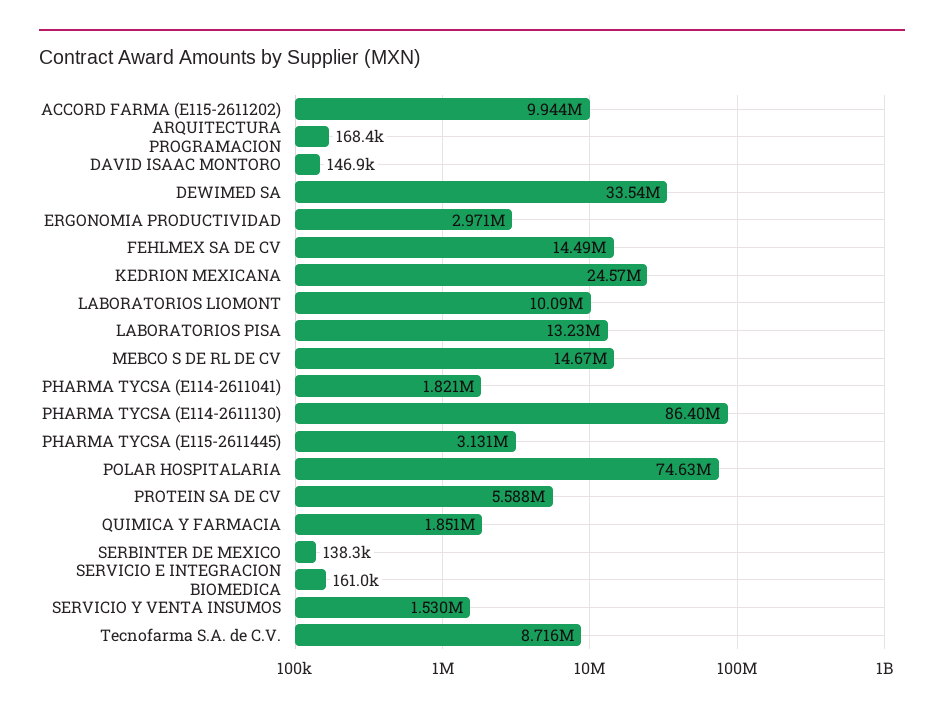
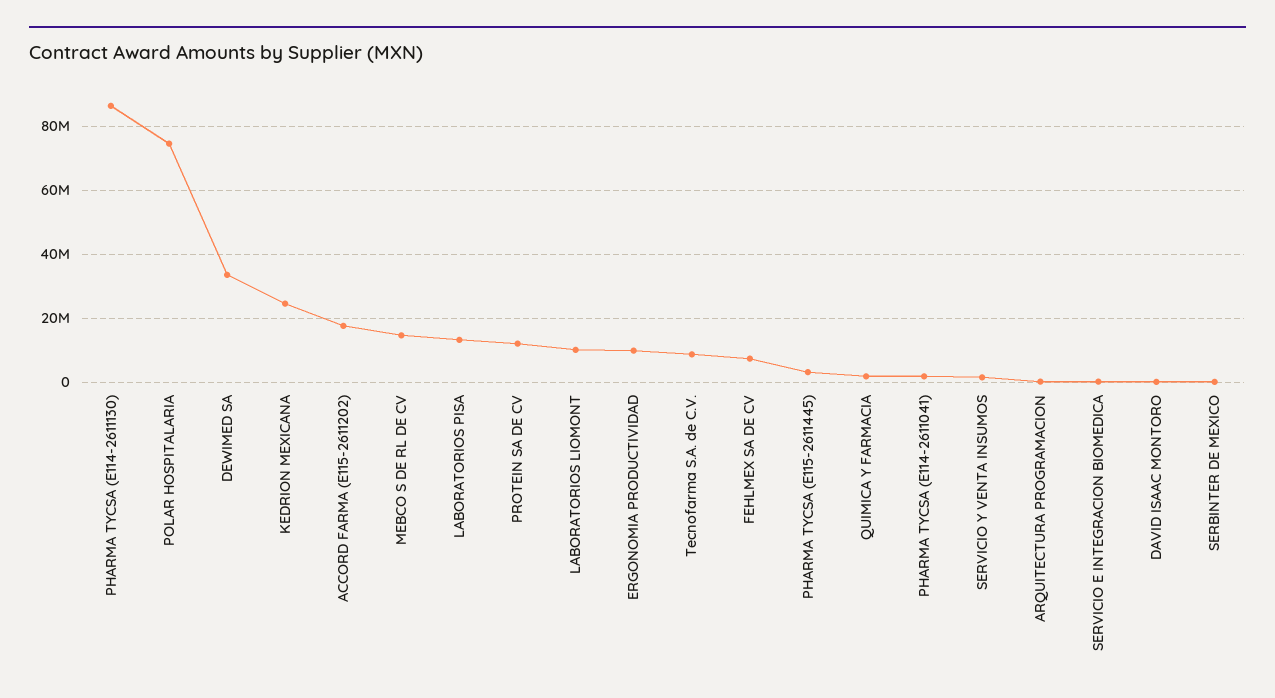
  {
-   "ACCORD FARMA (E115-2611202)": 9944000,
+   "ACCORD FARMA (E115-2611202)": 18000000,
    "ARQUITECTURA PROGRAMACION": 168400,
    "DAVID ISAAC MONTORO": 146900,
    "DEWIMED SA": 33540000,
-   "ERGONOMIA PRODUCTIVIDAD": 2971000,
+   "ERGONOMIA PRODUCTIVIDAD": 10000000,
-   "FEHLMEX SA DE CV": 14490000,
+   "FEHLMEX SA DE CV": 8000000,
    "KEDRION MEXICANA": 24570000,
    "LABORATORIOS LIOMONT": 10090000,
    "LABORATORIOS PISA": 13230000,
    "MEBCO S DE RL DE CV": 14670000,
    "PHARMA TYCSA (E114-2611041)": 1821000,
    "PHARMA TYCSA (E114-2611130)": 86400000,
    "PHARMA TYCSA (E115-2611445)": 3131000,
    "POLAR HOSPITALARIA": 74630000,
-   "PROTEIN SA DE CV": 5588000,
+   "PROTEIN SA DE CV": 12000000,
    "QUIMICA Y FARMACIA": 1851000,
    "SERBINTER DE MEXICO": 138300,
    "SERVICIO E INTEGRACION BIOMEDICA": 161000,
    "SERVICIO Y VENTA INSUMOS": 1530000,
    "Tecnofarma S.A. de C.V.": 8716000
  }

